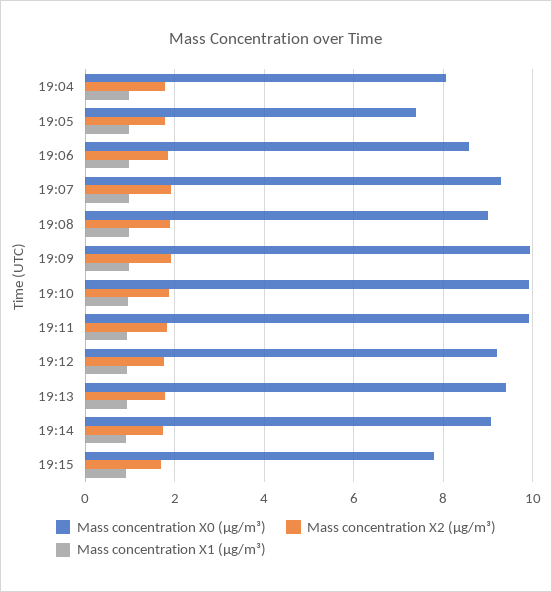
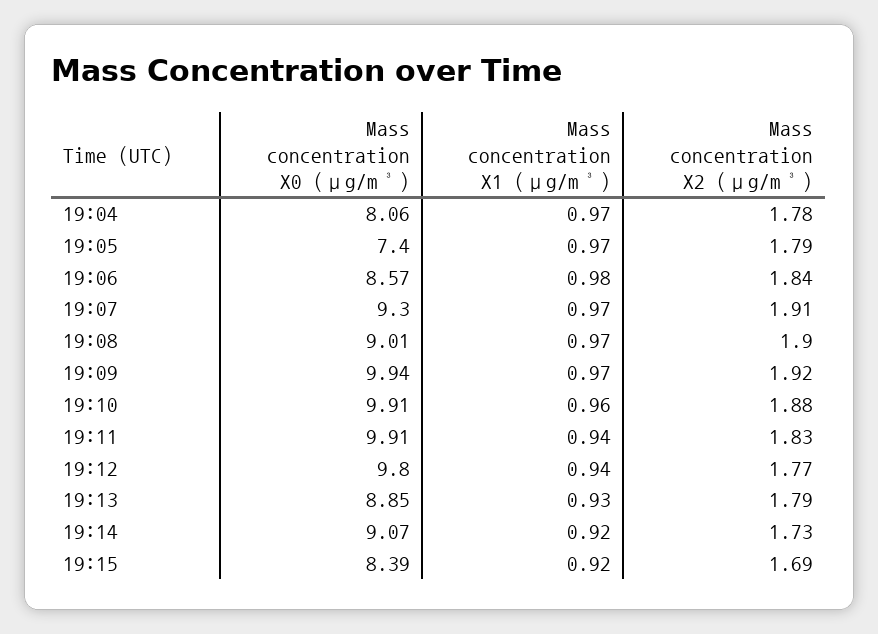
  {
    "Mass concentration X0 (μg/m³)": {
      "19:04": 8.06,
      "19:05": 7.4,
      "19:06": 8.57,
      "19:07": 9.3,
      "19:08": 9.01,
      "19:09": 9.94,
      "19:10": 9.91,
      "19:11": 9.91,
-     "19:12": 9.2,
+     "19:12": 9.8,
-     "19:13": 9.4,
+     "19:13": 8.85,
      "19:14": 9.07,
-     "19:15": 7.8
+     "19:15": 8.39
    },
    "Mass concentration X2 (μg/m³)": {
      "19:04": 1.78,
      "19:05": 1.79,
      "19:06": 1.84,
      "19:07": 1.91,
      "19:08": 1.9,
      "19:09": 1.92,
      "19:10": 1.88,
      "19:11": 1.83,
      "19:12": 1.77,
      "19:13": 1.79,
      "19:14": 1.73,
      "19:15": 1.69
    },
    "Mass concentration X1 (μg/m³)": {
      "19:04": 0.97,
      "19:05": 0.97,
      "19:06": 0.98,
      "19:07": 0.97,
      "19:08": 0.97,
      "19:09": 0.97,
      "19:10": 0.96,
      "19:11": 0.94,
      "19:12": 0.94,
      "19:13": 0.93,
      "19:14": 0.92,
      "19:15": 0.92
    }
  }

